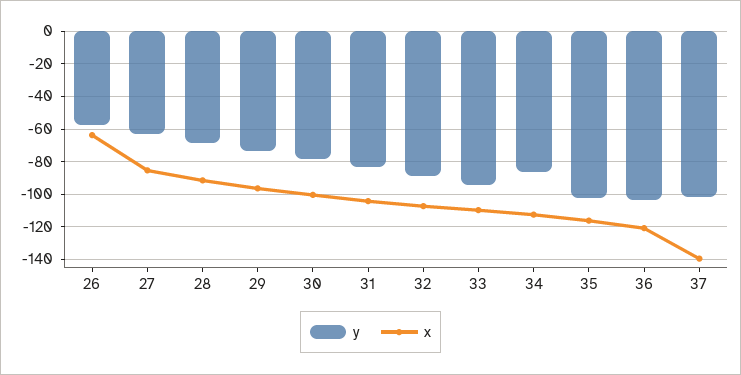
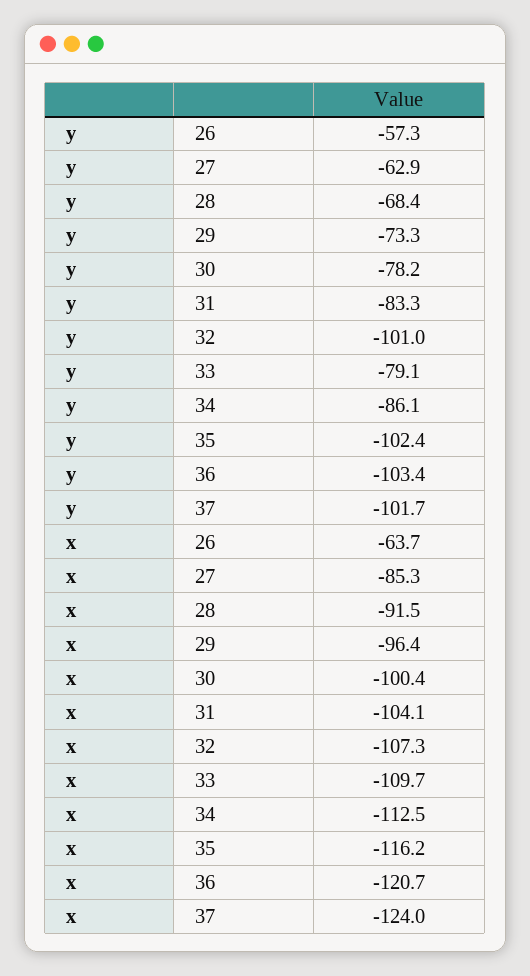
  {
    "y": {
      "26": -57.3,
      "27": -62.9,
      "28": -68.4,
      "29": -73.3,
      "30": -78.2,
      "31": -83.3,
-     "32": -90,
+     "32": -101,
-     "33": -95,
+     "33": -79.1,
      "34": -86.1,
      "35": -102.4,
      "36": -103.4,
      "37": -101.7
    },
    "x": {
      "26": -63.7,
      "27": -85.3,
      "28": -91.5,
      "29": -96.4,
      "30": -100.4,
      "31": -104.1,
      "32": -107.3,
      "33": -109.7,
      "34": -112.5,
      "35": -116.2,
      "36": -120.7,
-     "37": -140
+     "37": -124
    }
  }

